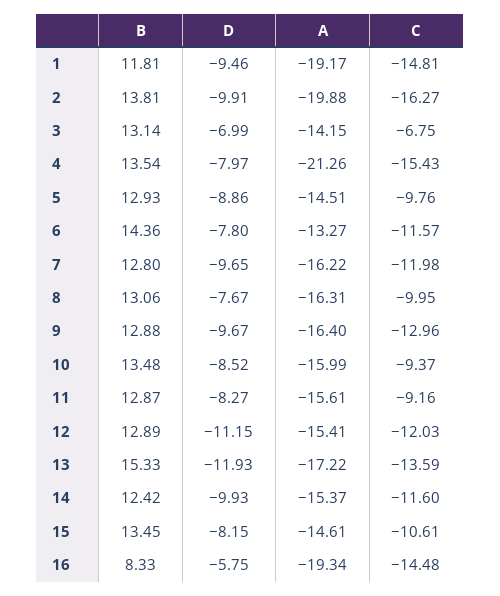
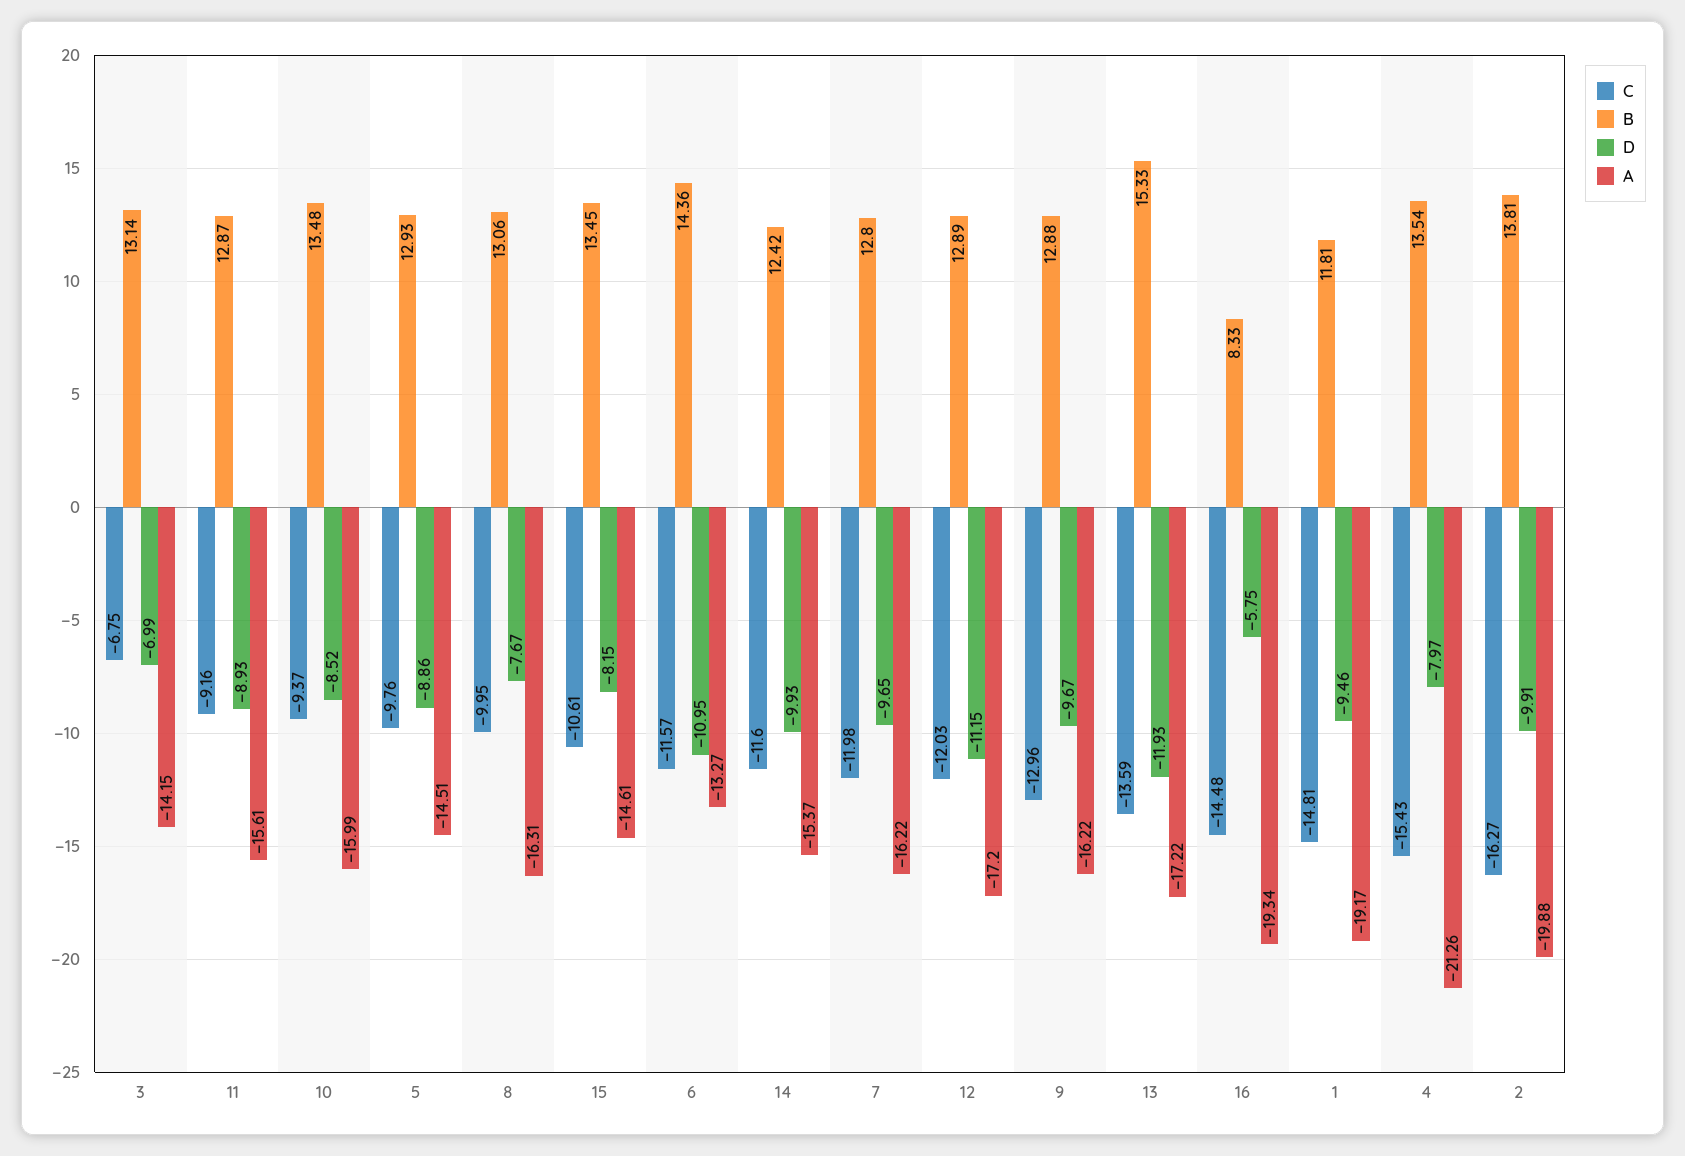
  {
    "B": {
      "1": 11.81,
      "2": 13.81,
      "3": 13.14,
      "4": 13.54,
      "5": 12.93,
      "6": 14.36,
      "7": 12.8,
      "8": 13.06,
      "9": 12.88,
      "10": 13.48,
      "11": 12.87,
      "12": 12.89,
      "13": 15.33,
      "14": 12.42,
      "15": 13.45,
      "16": 8.33
    },
    "D": {
      "1": -9.46,
      "2": -9.91,
      "3": -6.99,
      "4": -7.97,
      "5": -8.86,
-     "6": -7.8,
+     "6": -10.95,
      "7": -9.65,
      "8": -7.67,
      "9": -9.67,
      "10": -8.52,
-     "11": -8.27,
+     "11": -8.93,
      "12": -11.15,
      "13": -11.93,
      "14": -9.93,
      "15": -8.15,
      "16": -5.75
    },
    "A": {
      "1": -19.17,
      "2": -19.88,
      "3": -14.15,
      "4": -21.26,
      "5": -14.51,
      "6": -13.27,
      "7": -16.22,
      "8": -16.31,
-     "9": -16.4,
+     "9": -16.22,
      "10": -15.99,
      "11": -15.61,
-     "12": -15.41,
+     "12": -17.2,
      "13": -17.22,
      "14": -15.37,
      "15": -14.61,
      "16": -19.34
    },
    "C": {
      "1": -14.81,
      "2": -16.27,
      "3": -6.75,
      "4": -15.43,
      "5": -9.76,
      "6": -11.57,
      "7": -11.98,
      "8": -9.95,
      "9": -12.96,
      "10": -9.37,
      "11": -9.16,
      "12": -12.03,
      "13": -13.59,
      "14": -11.6,
      "15": -10.61,
      "16": -14.48
    }
  }

